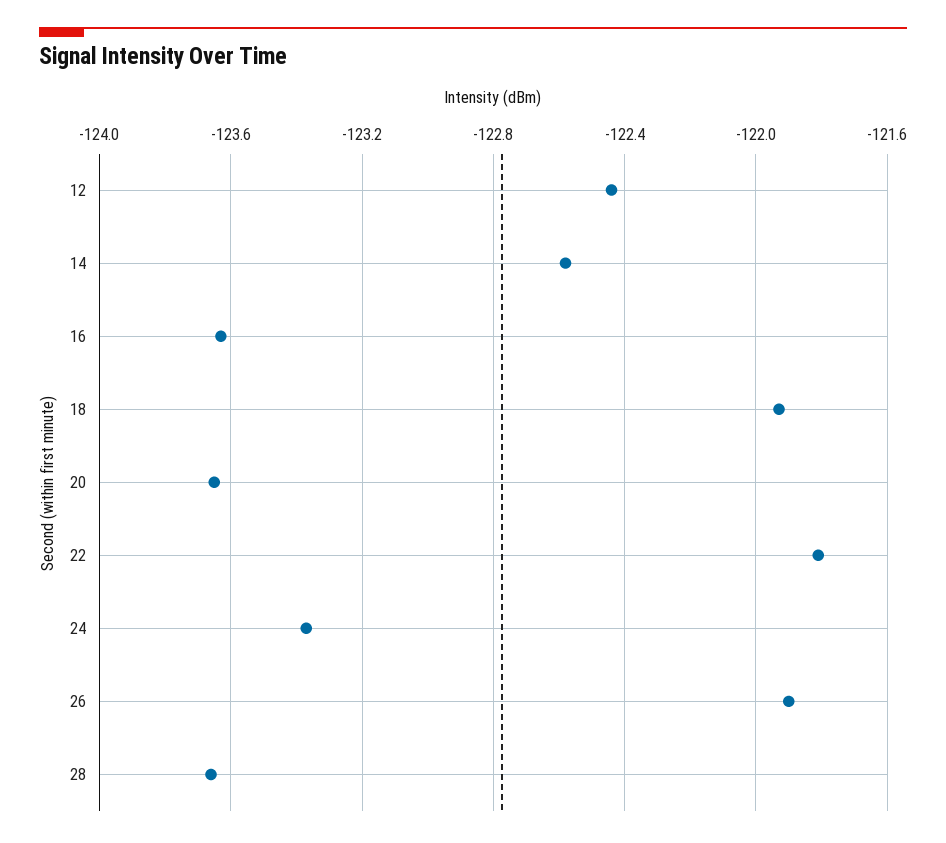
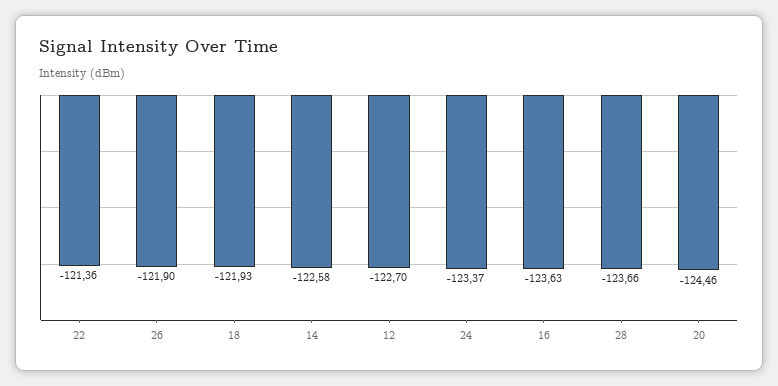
  {
-   "12": -122.45,
+   "12": -122.7,
    "14": -122.58,
    "16": -123.63,
    "18": -121.93,
-   "20": -123.65,
+   "20": -124.46,
-   "22": -121.8,
+   "22": -121.36,
    "24": -123.37,
    "26": -121.9,
    "28": -123.66
  }

